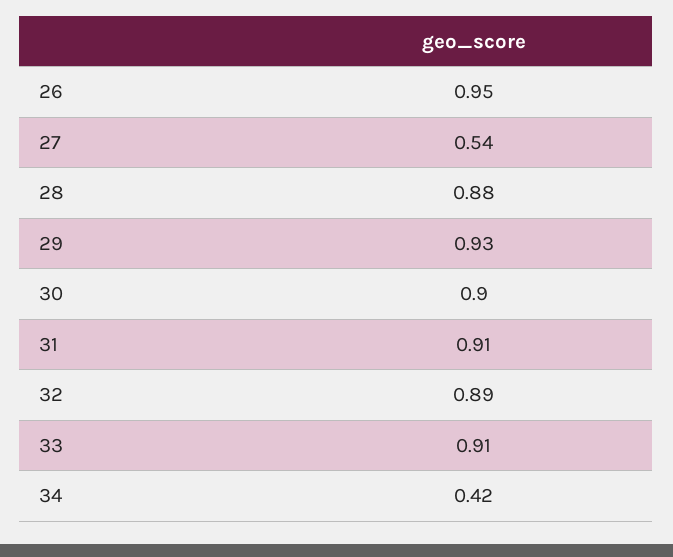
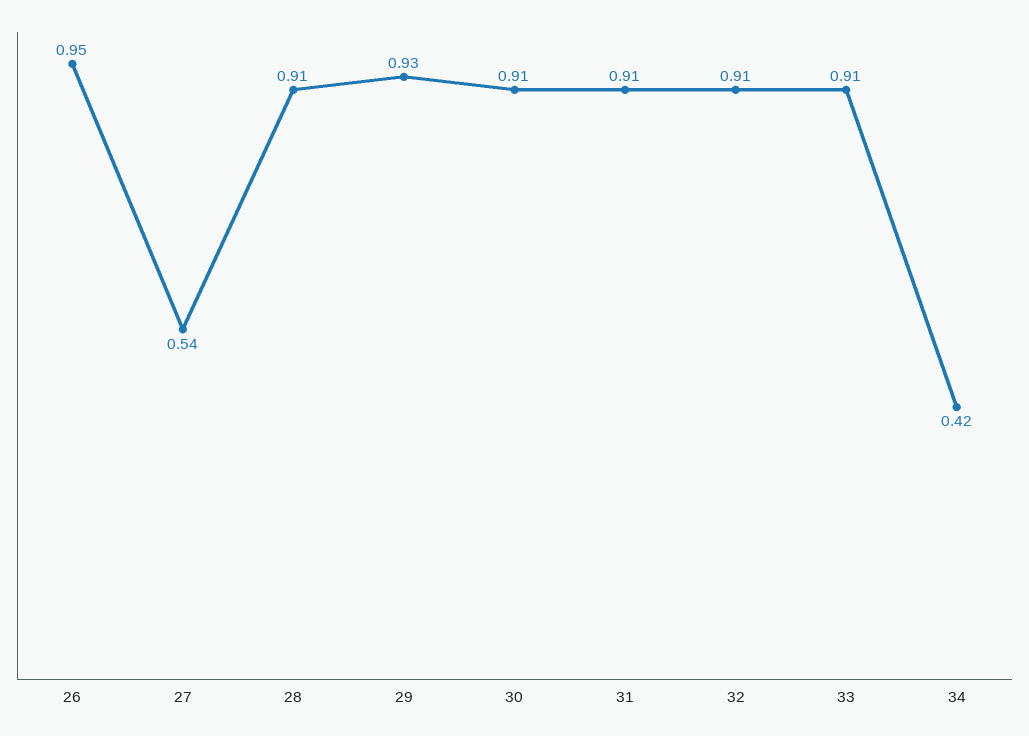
  {
    "26": 0.95,
    "27": 0.54,
-   "28": 0.88,
+   "28": 0.91,
    "29": 0.93,
-   "30": 0.9,
+   "30": 0.91,
    "31": 0.91,
-   "32": 0.89,
+   "32": 0.91,
    "33": 0.91,
    "34": 0.42
  }

